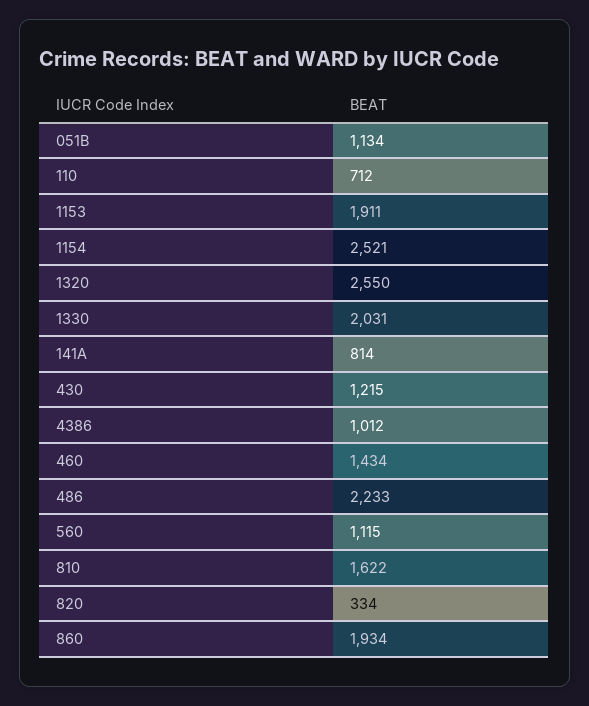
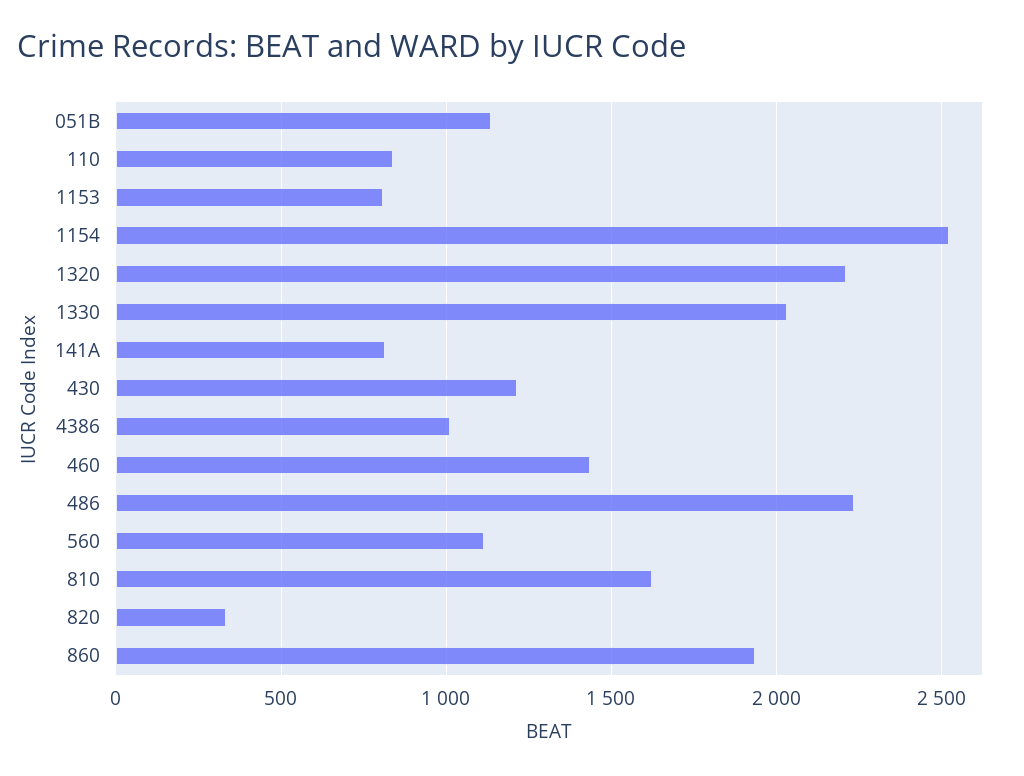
  {
    "051B": 1134,
-   "110": 712,
+   "110": 850,
-   "1153": 1911,
+   "1153": 800,
    "1154": 2521,
-   "1320": 2550,
+   "1320": 2200,
    "1330": 2031,
    "141A": 814,
    "430": 1215,
    "4386": 1012,
    "460": 1434,
    "486": 2233,
    "560": 1115,
    "810": 1622,
    "820": 334,
    "860": 1934
  }

